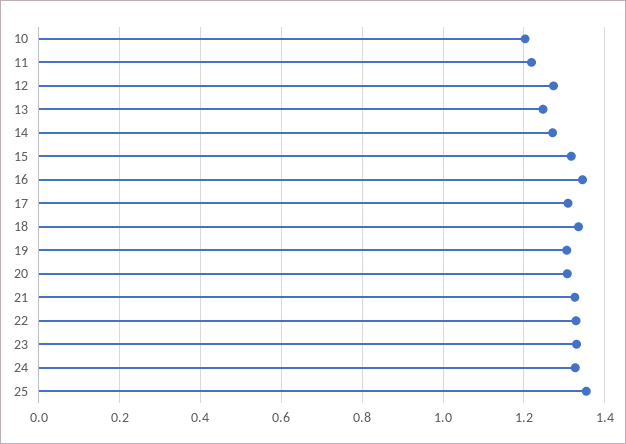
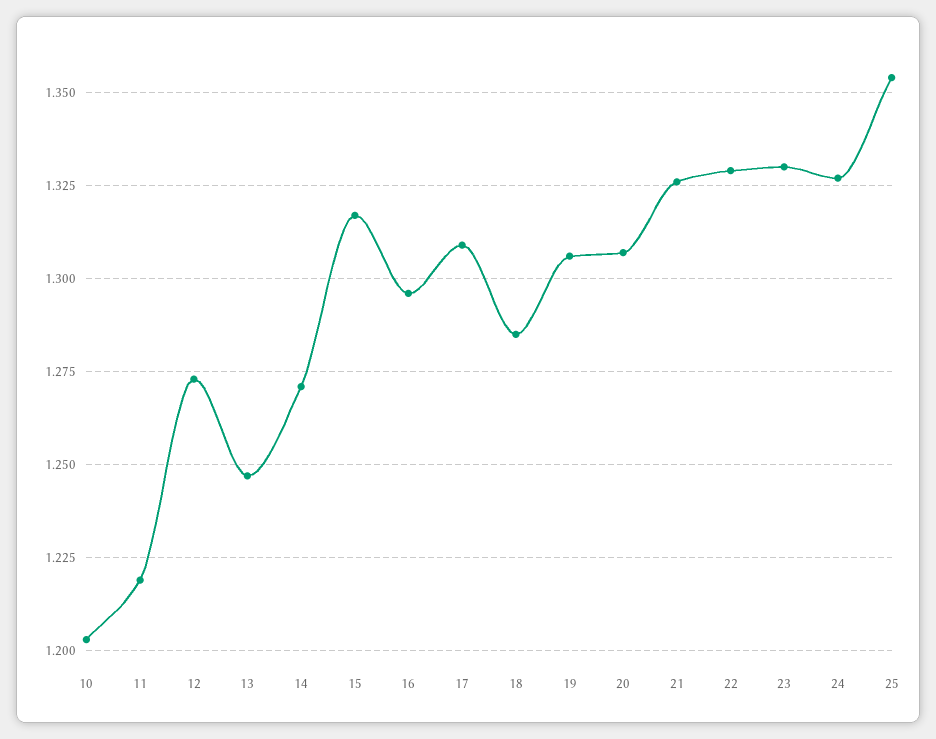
  {
    "10": 1.205,
    "11": 1.22,
    "12": 1.275,
    "13": 1.245,
    "14": 1.27,
    "15": 1.315,
-   "16": 1.34,
+   "16": 1.295,
    "17": 1.31,
-   "18": 1.34,
+   "18": 1.285,
    "19": 1.305,
    "20": 1.305,
    "21": 1.325,
    "22": 1.33,
    "23": 1.33,
    "24": 1.325,
    "25": 1.355
  }

